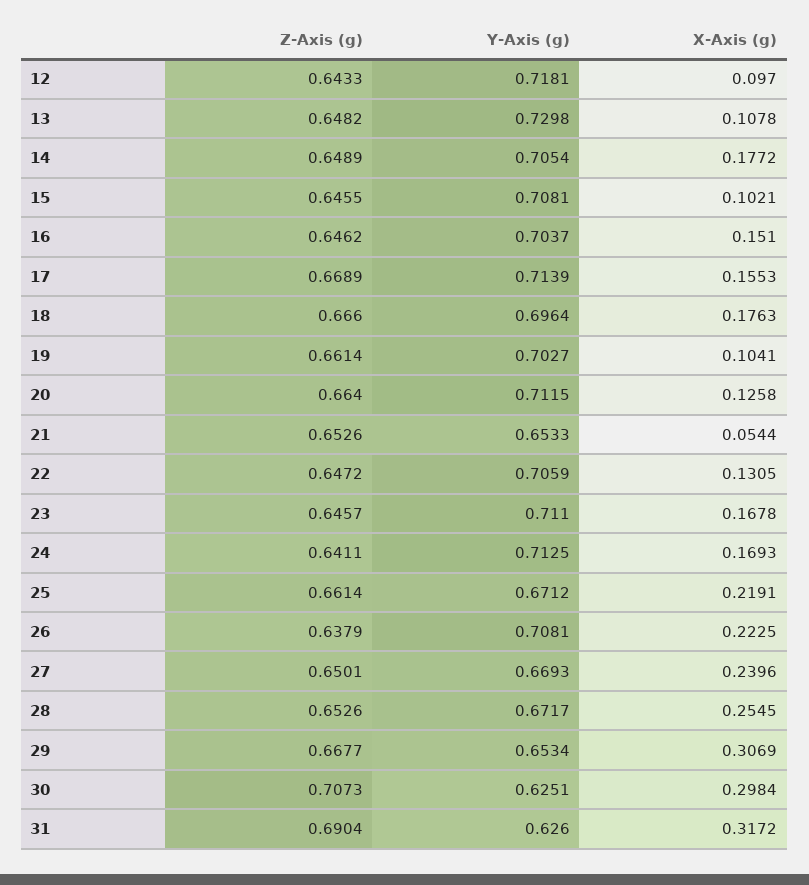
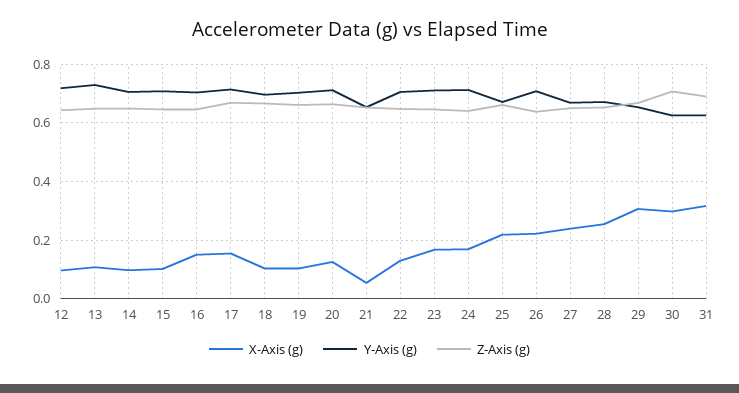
  {
    "Z-Axis (g)": {
      "12": 0.6433,
      "13": 0.6482,
      "14": 0.6489,
      "15": 0.6455,
      "16": 0.6462,
      "17": 0.6689,
      "18": 0.666,
      "19": 0.6614,
      "20": 0.664,
      "21": 0.6526,
      "22": 0.6472,
      "23": 0.6457,
      "24": 0.6411,
      "25": 0.6614,
      "26": 0.6379,
      "27": 0.6501,
      "28": 0.6526,
      "29": 0.6677,
      "30": 0.7073,
      "31": 0.6904
    },
    "Y-Axis (g)": {
      "12": 0.7181,
      "13": 0.7298,
      "14": 0.7054,
      "15": 0.7081,
      "16": 0.7037,
      "17": 0.7139,
      "18": 0.6964,
      "19": 0.7027,
      "20": 0.7115,
      "21": 0.6533,
      "22": 0.7059,
      "23": 0.711,
      "24": 0.7125,
      "25": 0.6712,
      "26": 0.7081,
      "27": 0.6693,
      "28": 0.6717,
      "29": 0.6534,
      "30": 0.6251,
      "31": 0.626
    },
    "X-Axis (g)": {
      "12": 0.097,
      "13": 0.1078,
-     "14": 0.1772,
+     "14": 0.1,
      "15": 0.1021,
      "16": 0.151,
      "17": 0.1553,
-     "18": 0.1763,
+     "18": 0.1,
      "19": 0.1041,
      "20": 0.1258,
      "21": 0.0544,
      "22": 0.1305,
      "23": 0.1678,
      "24": 0.1693,
      "25": 0.2191,
      "26": 0.2225,
      "27": 0.2396,
      "28": 0.2545,
      "29": 0.3069,
      "30": 0.2984,
      "31": 0.3172
    }
  }

